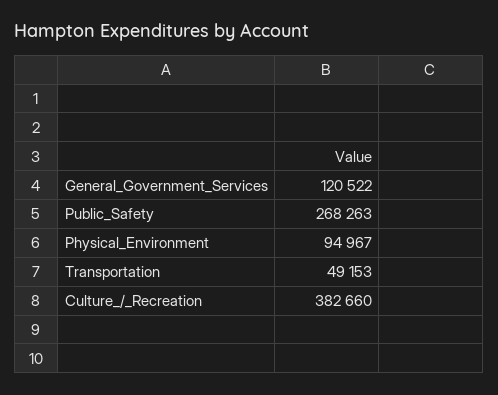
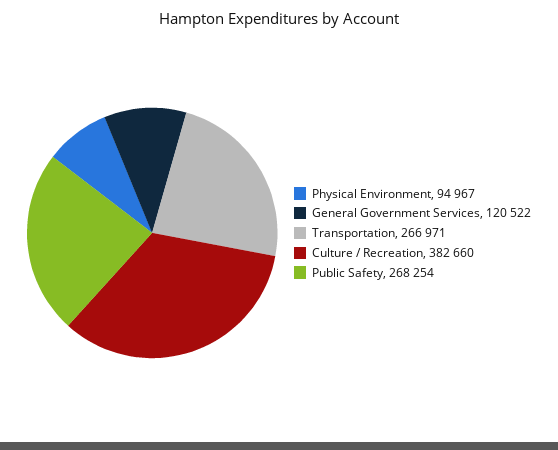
  {
    "General_Government_Services": 120522,
-   "Public_Safety": 268263,
+   "Public_Safety": 268254,
    "Physical_Environment": 94967,
-   "Transportation": 49153,
+   "Transportation": 266971,
    "Culture_/_Recreation": 382660
  }

